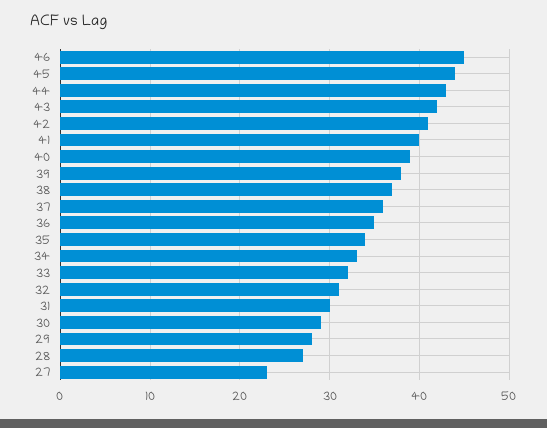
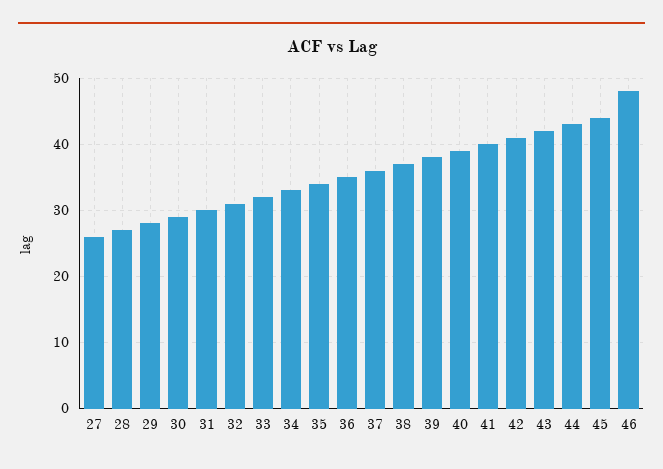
  {
-   "46": 45,
+   "46": 48,
    "45": 44,
    "44": 43,
    "43": 42,
    "42": 41,
    "41": 40,
    "40": 39,
    "39": 38,
    "38": 37,
    "37": 36,
    "36": 35,
    "35": 34,
    "34": 33,
    "33": 32,
    "32": 31,
    "31": 30,
    "30": 29,
    "29": 28,
    "28": 27,
-   "27": 23
+   "27": 26
  }

